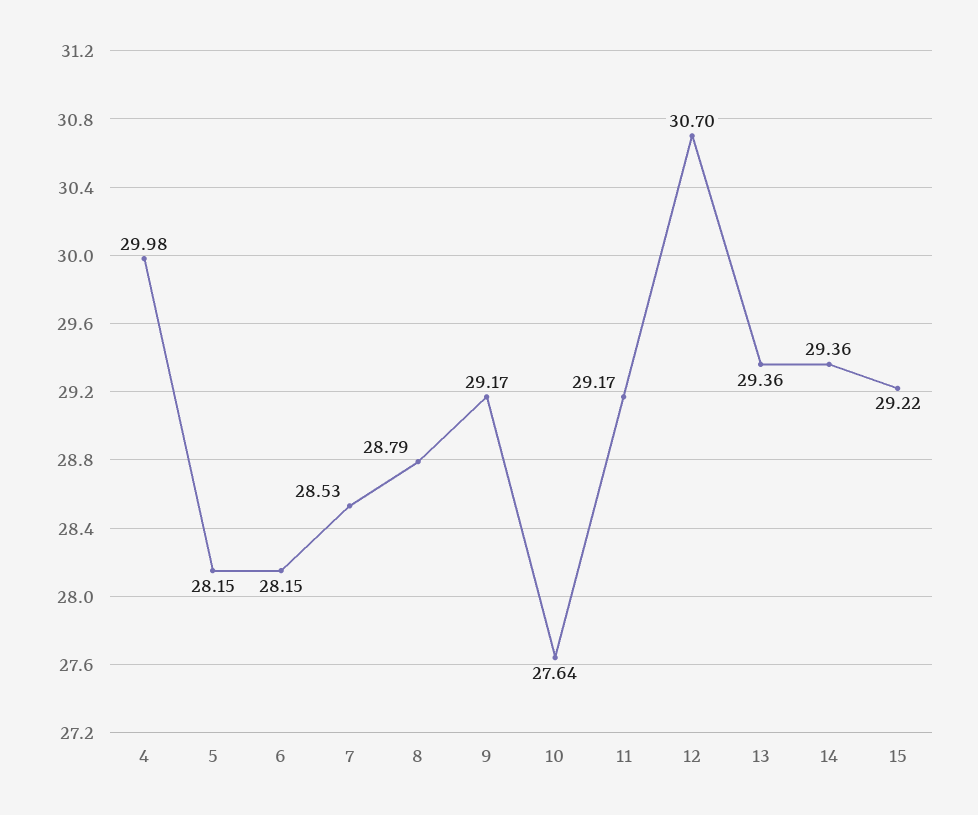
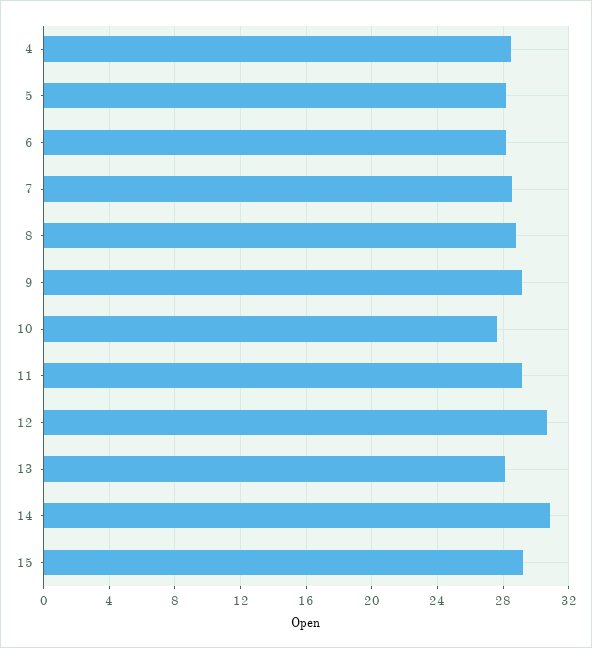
  {
-   "4": 29.98,
+   "4": 28.5,
    "5": 28.15,
    "6": 28.15,
    "7": 28.53,
    "8": 28.79,
    "9": 29.17,
    "10": 27.64,
    "11": 29.17,
    "12": 30.7,
-   "13": 29.36,
+   "13": 28,
-   "14": 29.36,
+   "14": 31,
    "15": 29.22
  }

